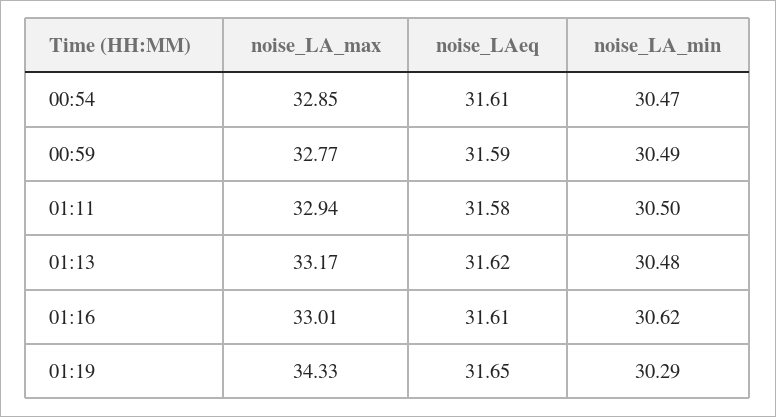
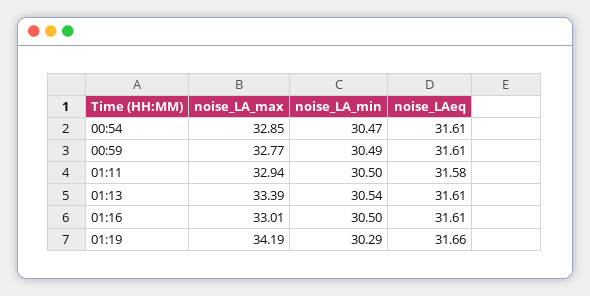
  {
    "noise_LA_max": {
      "00:54": 32.85,
      "00:59": 32.77,
      "01:11": 32.94,
-     "01:13": 33.17,
+     "01:13": 33.39,
      "01:16": 33.01,
-     "01:19": 34.33
+     "01:19": 34.19
    },
    "noise_LAeq": {
      "00:54": 31.61,
-     "00:59": 31.59,
+     "00:59": 31.61,
      "01:11": 31.58,
-     "01:13": 31.62,
+     "01:13": 31.61,
      "01:16": 31.61,
-     "01:19": 31.65
+     "01:19": 31.66
    },
    "noise_LA_min": {
      "00:54": 30.47,
      "00:59": 30.49,
      "01:11": 30.5,
-     "01:13": 30.48,
+     "01:13": 30.54,
-     "01:16": 30.62,
+     "01:16": 30.5,
      "01:19": 30.29
    }
  }

